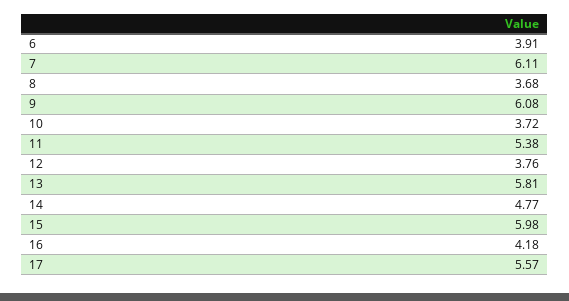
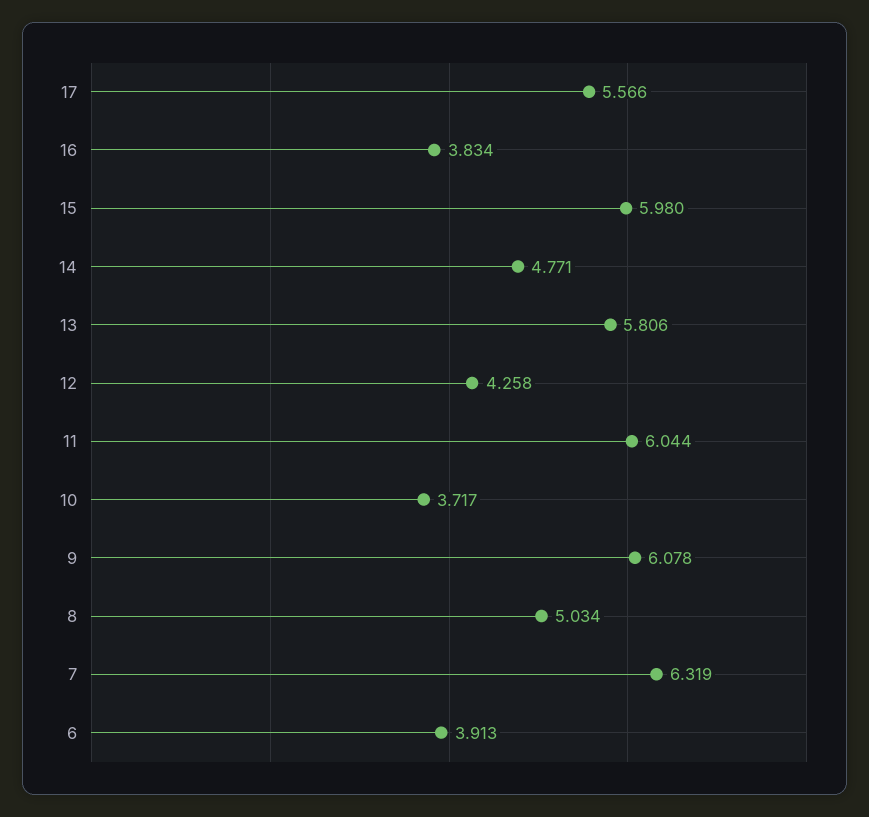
  {
    "6": 3.913,
-   "7": 6.11,
+   "7": 6.319,
-   "8": 3.68,
+   "8": 5.034,
    "9": 6.078,
    "10": 3.717,
-   "11": 5.38,
+   "11": 6.044,
-   "12": 3.76,
+   "12": 4.258,
    "13": 5.806,
    "14": 4.771,
    "15": 5.98,
-   "16": 4.18,
+   "16": 3.834,
    "17": 5.566
  }

